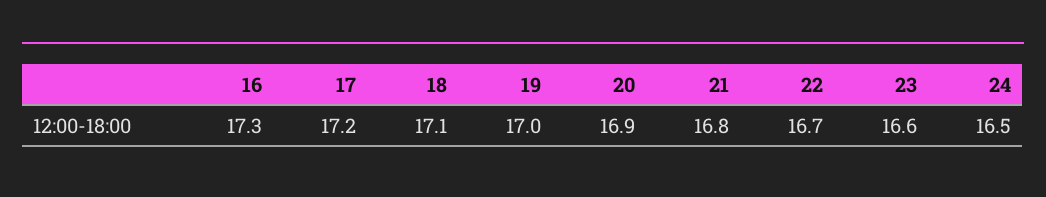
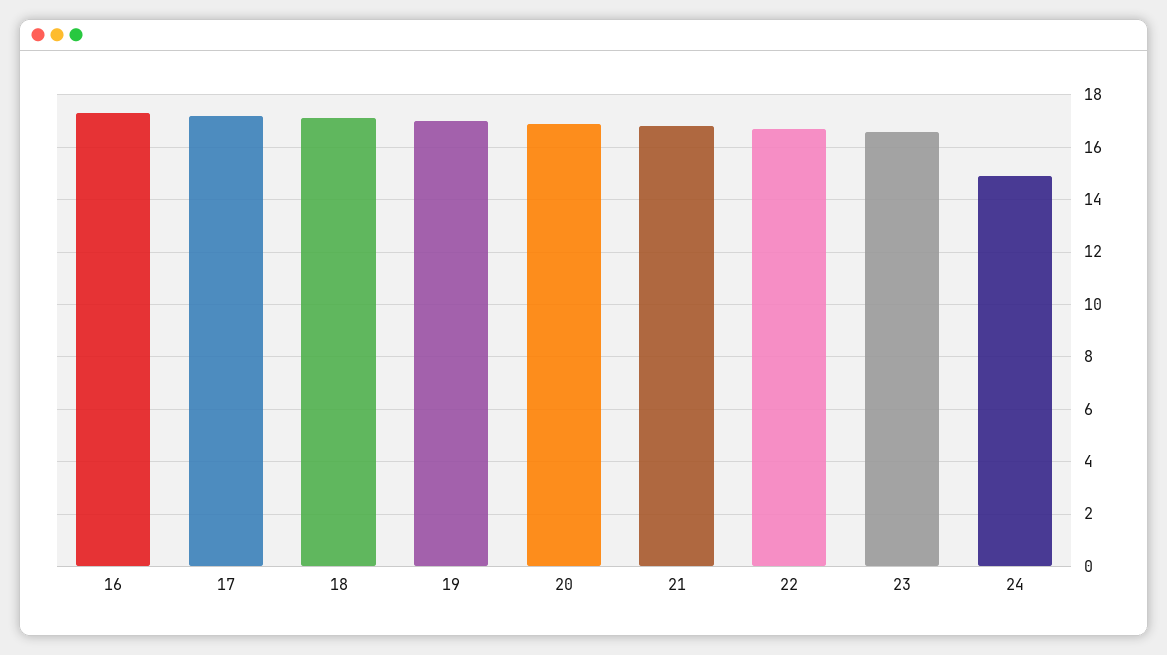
  {
    "16": 17.3,
    "17": 17.2,
    "18": 17.1,
    "19": 17,
    "20": 16.9,
    "21": 16.8,
    "22": 16.7,
    "23": 16.6,
-   "24": 16.5
+   "24": 15
  }

